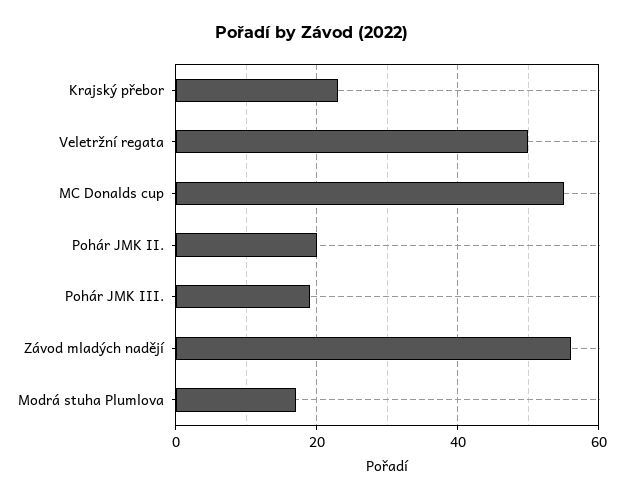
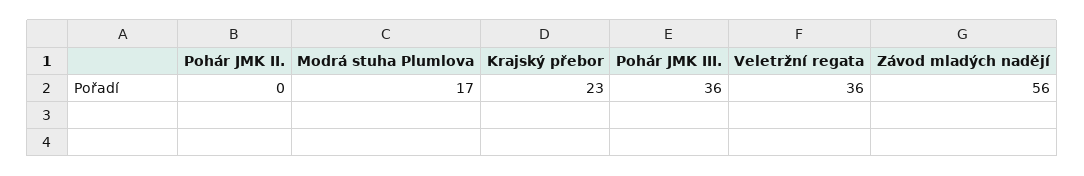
  {
    "Krajský přebor": 23,
-   "Veletržní regata": 50,
+   "Veletržní regata": 36,
-   "MC Donalds cup": 55,
-   "Pohár JMK II.": 20,
+   "Pohár JMK II.": 0,
-   "Pohár JMK III.": 20,
+   "Pohár JMK III.": 36,
    "Závod mladých nadějí": 56,
    "Modrá stuha Plumlova": 17
  }

